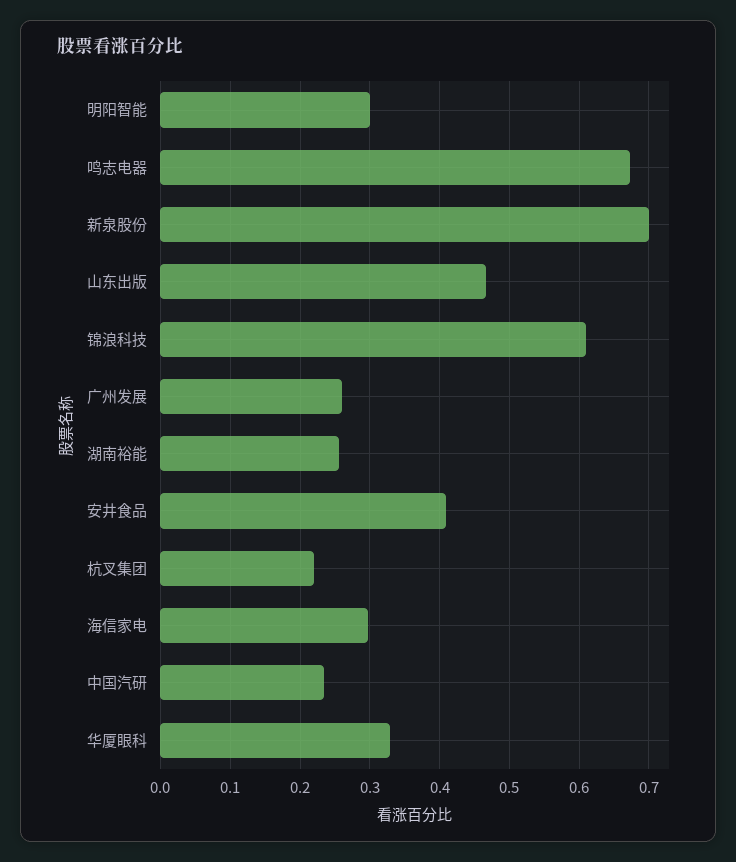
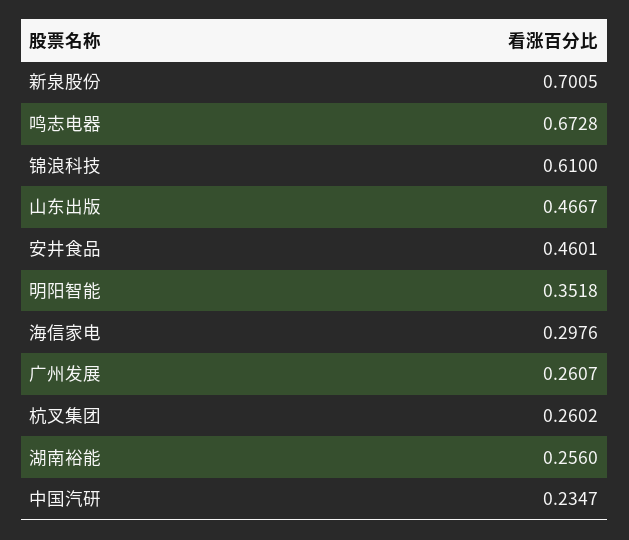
  {
-   "明阳智能": 0.3,
+   "明阳智能": 0.3518,
    "鸣志电器": 0.6728,
    "新泉股份": 0.7005,
    "山东出版": 0.4667,
    "锦浪科技": 0.61,
    "广州发展": 0.2607,
    "湖南裕能": 0.256,
-   "安井食品": 0.41,
+   "安井食品": 0.4601,
-   "杭叉集团": 0.22,
+   "杭叉集团": 0.2602,
    "海信家电": 0.2976,
-   "中国汽研": 0.2347,
+   "中国汽研": 0.2347
-   "华厦眼科": 0.33
  }

